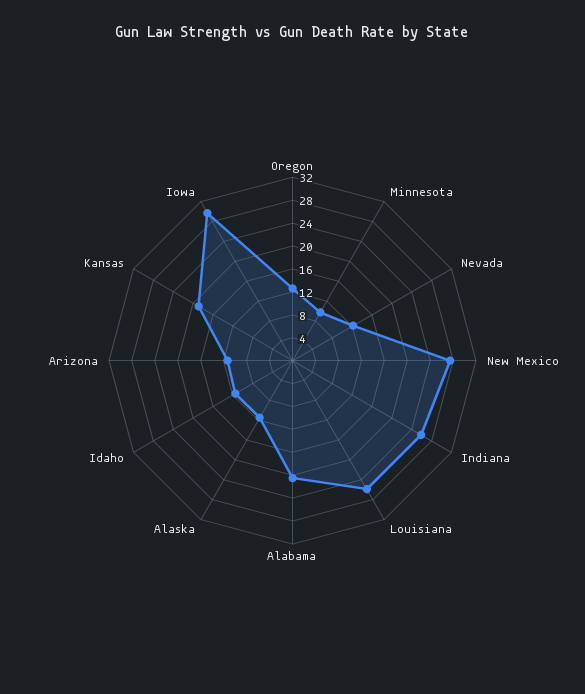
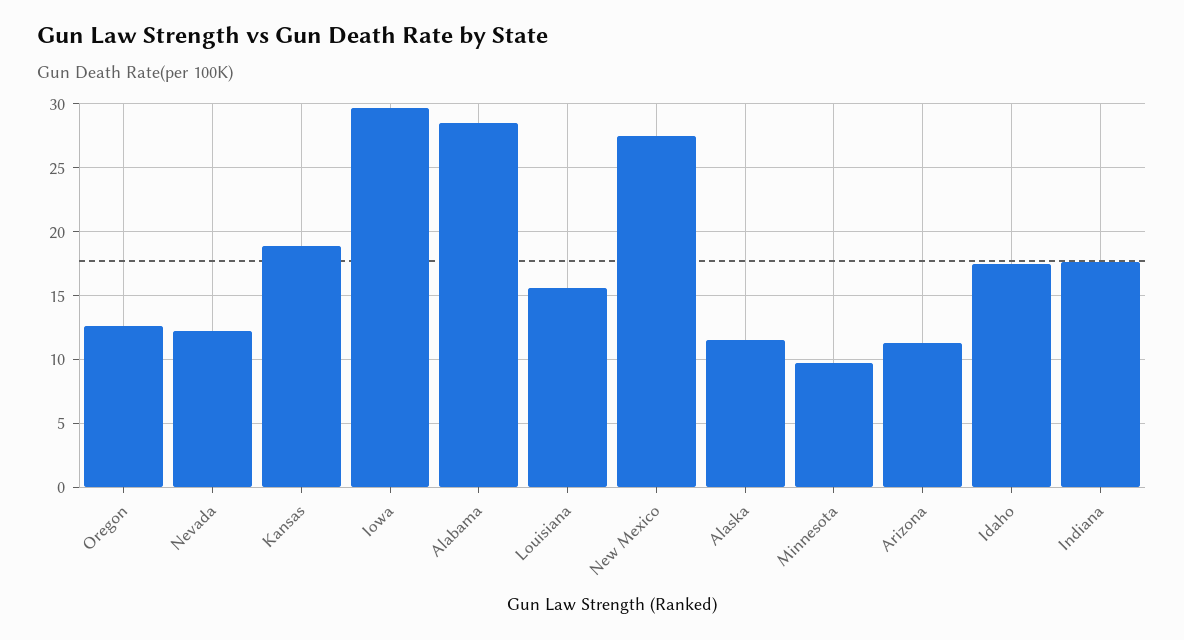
  {
    "Oregon": 12.5,
    "Minnesota": 9.5,
    "Nevada": 12,
    "New Mexico": 27.5,
-   "Indiana": 26,
+   "Indiana": 17.5,
-   "Louisiana": 26,
+   "Louisiana": 15.5,
-   "Alabama": 20,
+   "Alabama": 28.5,
    "Alaska": 11.5,
-   "Idaho": 12,
+   "Idaho": 17.5,
    "Arizona": 11.5,
    "Kansas": 19,
    "Iowa": 29.5
  }

